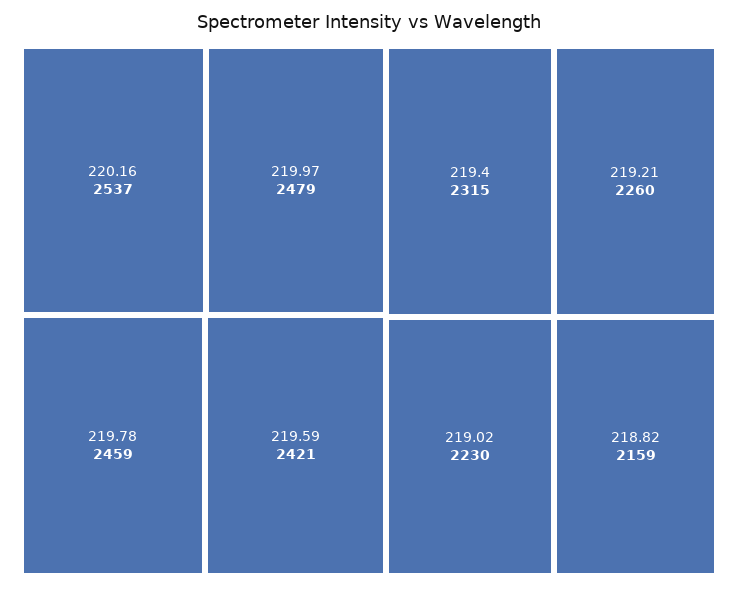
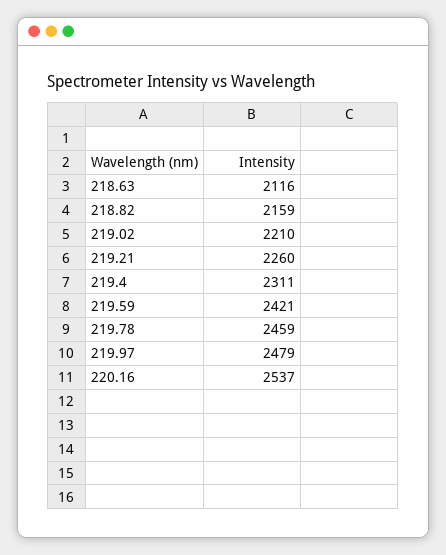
  {
    "220.16": 2537,
    "219.97": 2479,
    "219.78": 2459,
    "219.59": 2421,
-   "219.4": 2315,
+   "219.4": 2311,
    "219.21": 2260,
-   "219.02": 2230,
+   "219.02": 2210,
-   "218.82": 2159
+   "218.82": 2159,
+   "218.63": 2116
  }

